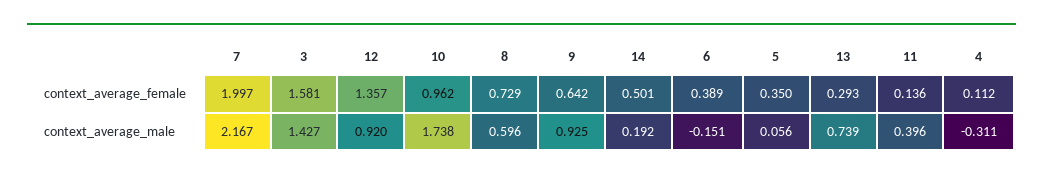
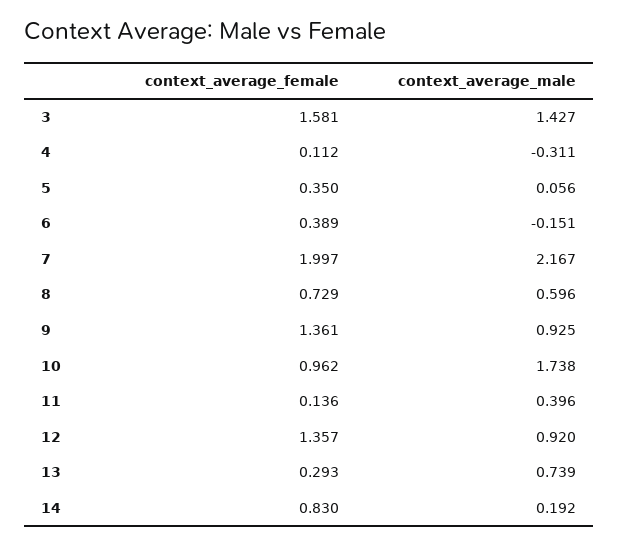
  {
    "7": {
      "context_average_female": 1.997,
      "context_average_male": 2.167
    },
    "3": {
      "context_average_female": 1.581,
      "context_average_male": 1.427
    },
    "12": {
      "context_average_female": 1.357,
      "context_average_male": 0.92
    },
    "10": {
      "context_average_female": 0.962,
      "context_average_male": 1.738
    },
    "8": {
      "context_average_female": 0.729,
      "context_average_male": 0.596
    },
    "9": {
-     "context_average_female": 0.642,
+     "context_average_female": 1.361,
      "context_average_male": 0.925
    },
    "14": {
-     "context_average_female": 0.501,
+     "context_average_female": 0.83,
      "context_average_male": 0.192
    },
    "6": {
      "context_average_female": 0.389,
      "context_average_male": -0.151
    },
    "5": {
      "context_average_female": 0.35,
      "context_average_male": 0.056
    },
    "13": {
      "context_average_female": 0.293,
      "context_average_male": 0.739
    },
    "11": {
      "context_average_female": 0.136,
      "context_average_male": 0.396
    },
    "4": {
      "context_average_female": 0.112,
      "context_average_male": -0.311
    }
  }

